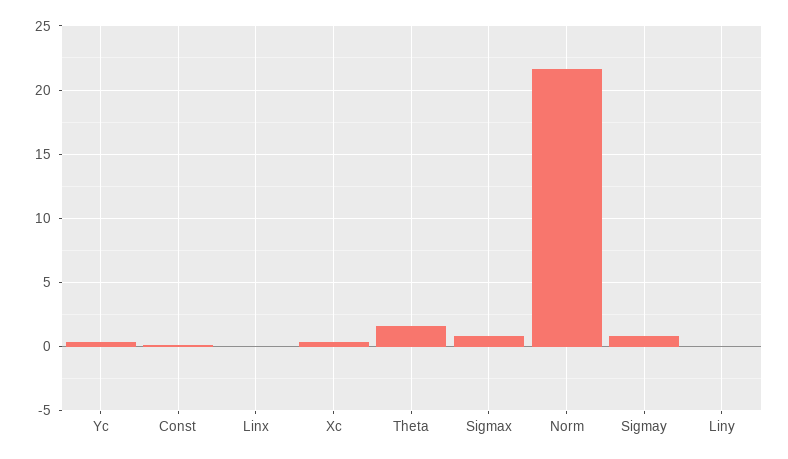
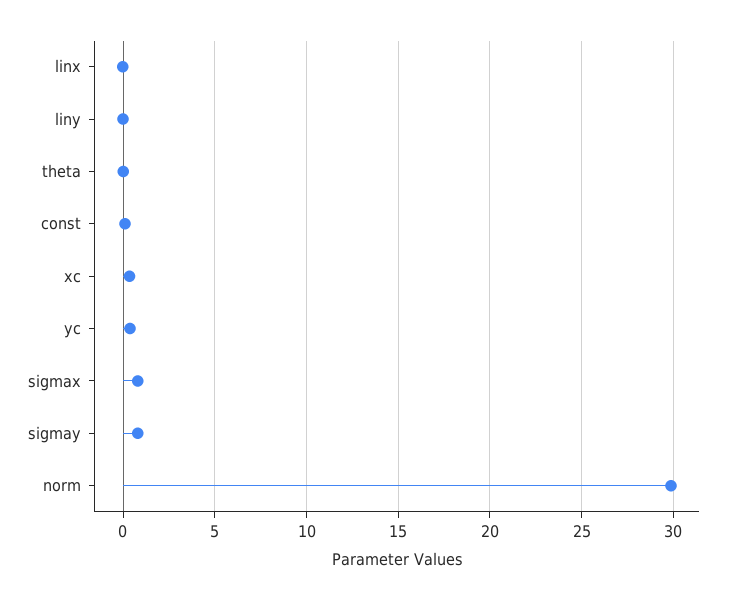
  {
    "Yc": 0.5,
    "Const": 0,
    "Linx": 0,
    "Xc": 0.5,
-   "Theta": 1.5,
+   "Theta": 0,
    "Sigmax": 1,
-   "Norm": 21.5,
+   "Norm": 30,
    "Sigmay": 1,
    "Liny": 0
  }

